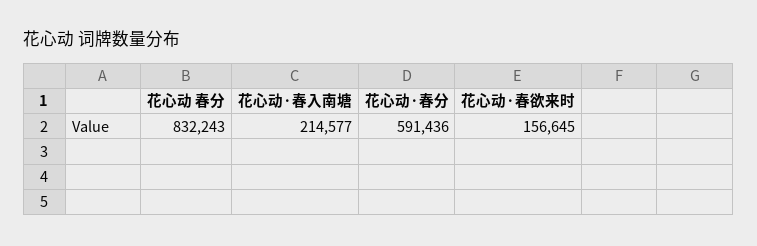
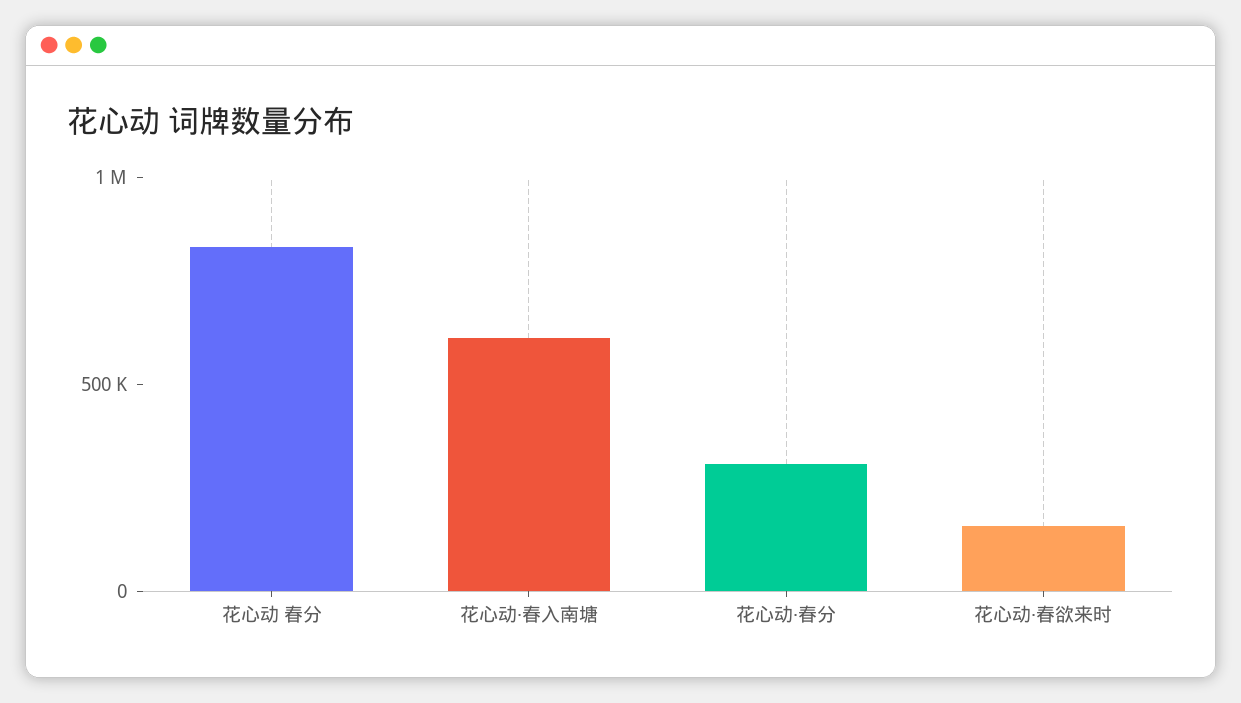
  {
    "花心动 春分": 832243,
-   "花心动·春入南塘": 214577,
+   "花心动·春入南塘": 600000,
-   "花心动·春分": 591436,
+   "花心动·春分": 300000,
    "花心动·春欲来时": 156645
  }

